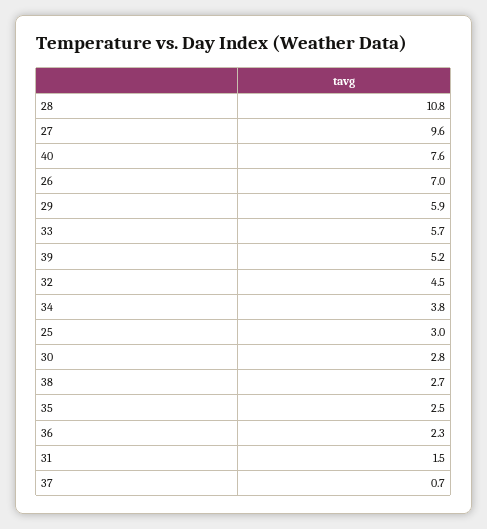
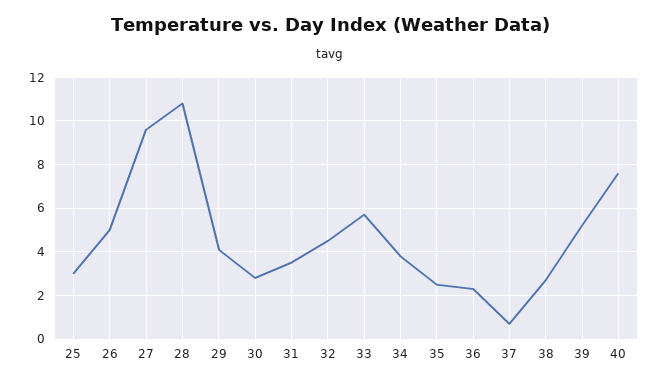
  {
    "28": 10.8,
    "27": 9.6,
    "40": 7.6,
-   "26": 7,
+   "26": 5,
-   "29": 5.9,
+   "29": 4,
    "33": 5.7,
    "39": 5.2,
    "32": 4.5,
    "34": 3.8,
    "25": 3,
    "30": 2.8,
    "38": 2.7,
    "35": 2.5,
    "36": 2.3,
-   "31": 1.5,
+   "31": 3.5,
    "37": 0.7
  }

